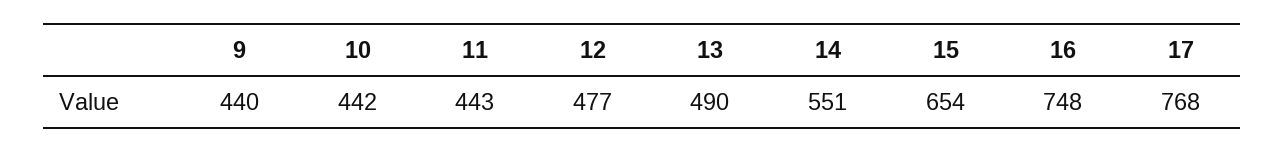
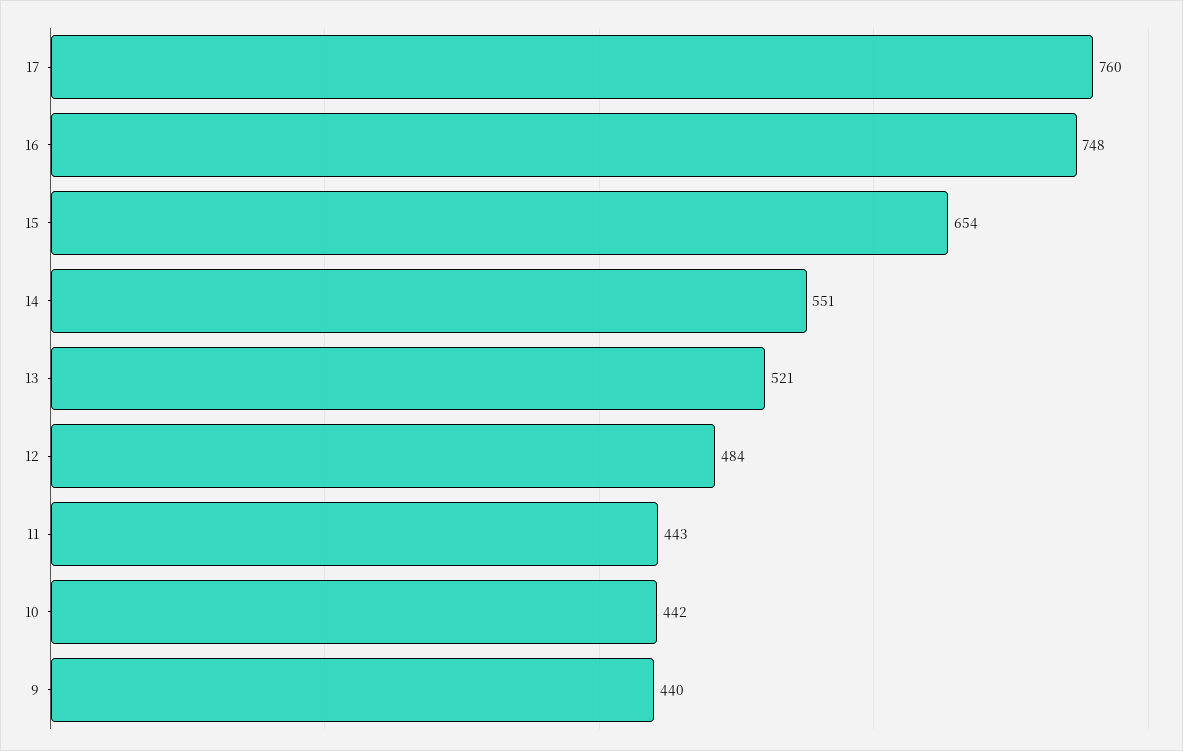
  {
    "9": 440,
    "10": 442,
    "11": 443,
-   "12": 477,
+   "12": 484,
-   "13": 490,
+   "13": 521,
    "14": 551,
    "15": 654,
    "16": 748,
-   "17": 768
+   "17": 760
  }

